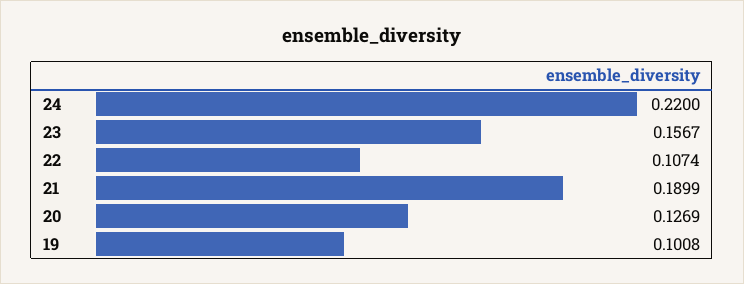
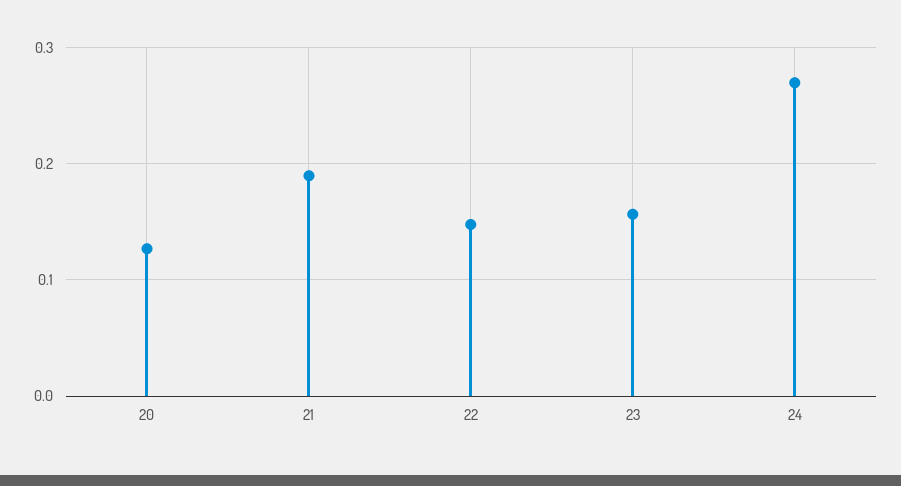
  {
-   "24": 0.22,
+   "24": 0.27,
    "23": 0.1567,
-   "22": 0.1074,
+   "22": 0.15,
    "21": 0.1899,
-   "20": 0.1269,
+   "20": 0.1269
-   "19": 0.1008
  }

